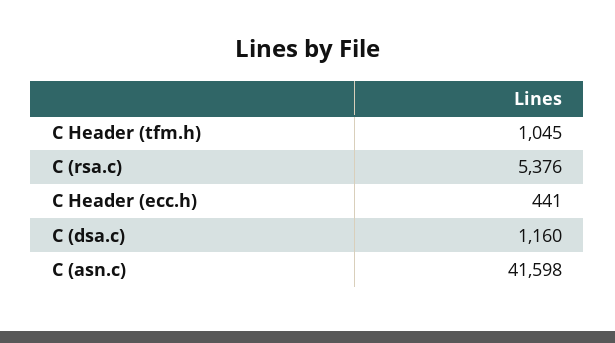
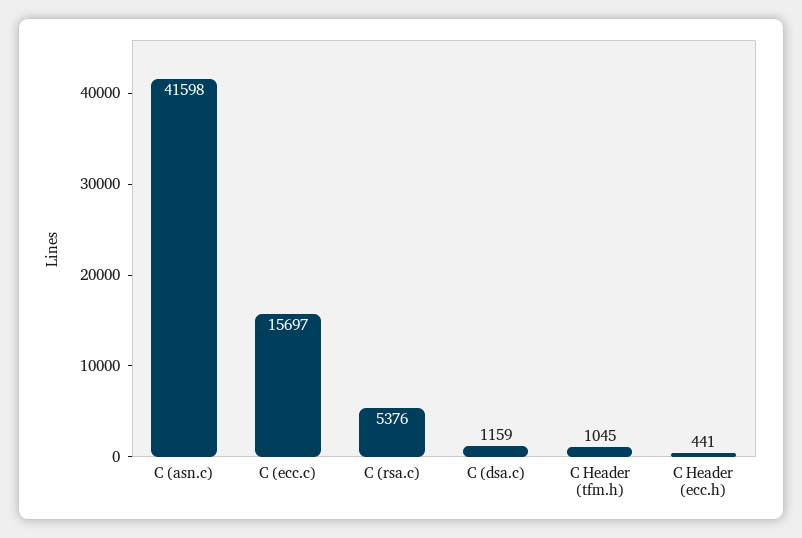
  {
    "C Header (tfm.h)": 1045,
    "C (rsa.c)": 5376,
    "C Header (ecc.h)": 441,
-   "C (dsa.c)": 1160,
+   "C (dsa.c)": 1159,
-   "C (asn.c)": 41598
+   "C (asn.c)": 41598,
+   "C (ecc.c)": 15697
  }

